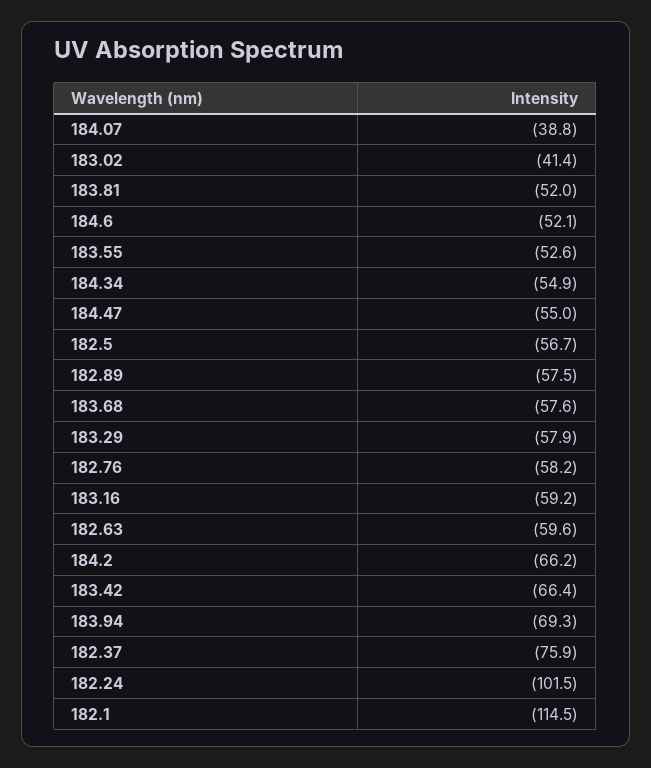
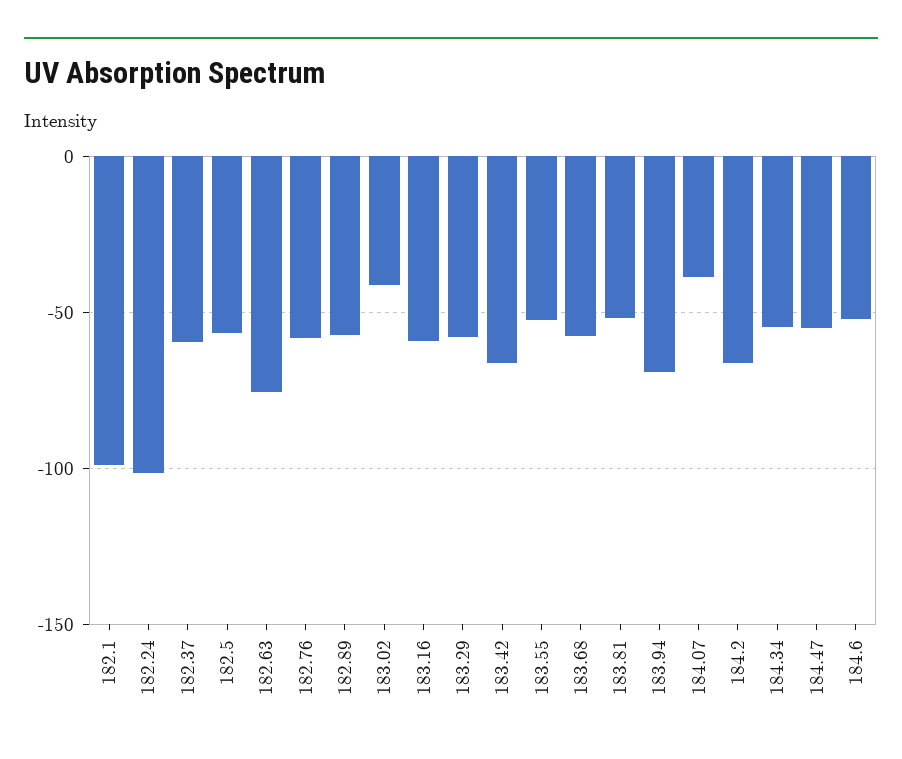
  {
    "184.07": -38.8,
    "183.02": -41.4,
    "183.81": -52,
    "184.6": -52.1,
    "183.55": -52.6,
    "184.34": -54.9,
    "184.47": -55,
    "182.5": -56.7,
    "182.89": -57.5,
    "183.68": -57.6,
    "183.29": -57.9,
    "182.76": -58.2,
    "183.16": -59.2,
-   "182.63": -59.6,
+   "182.63": -75,
    "184.2": -66.2,
    "183.42": -66.4,
    "183.94": -69.3,
-   "182.37": -75.9,
+   "182.37": -60,
    "182.24": -101.5,
-   "182.1": -114.5
+   "182.1": -100
  }

